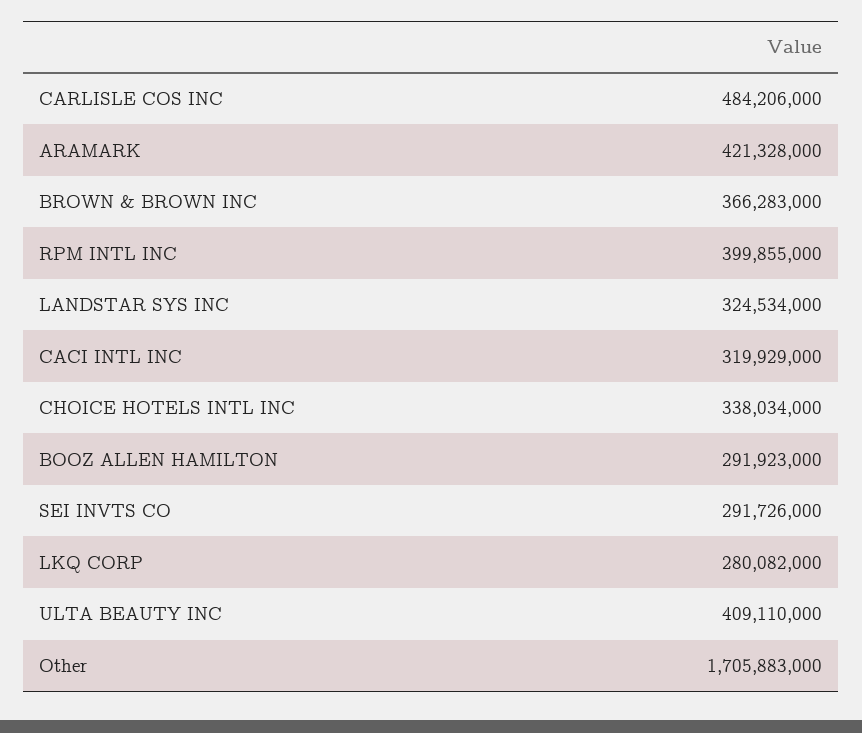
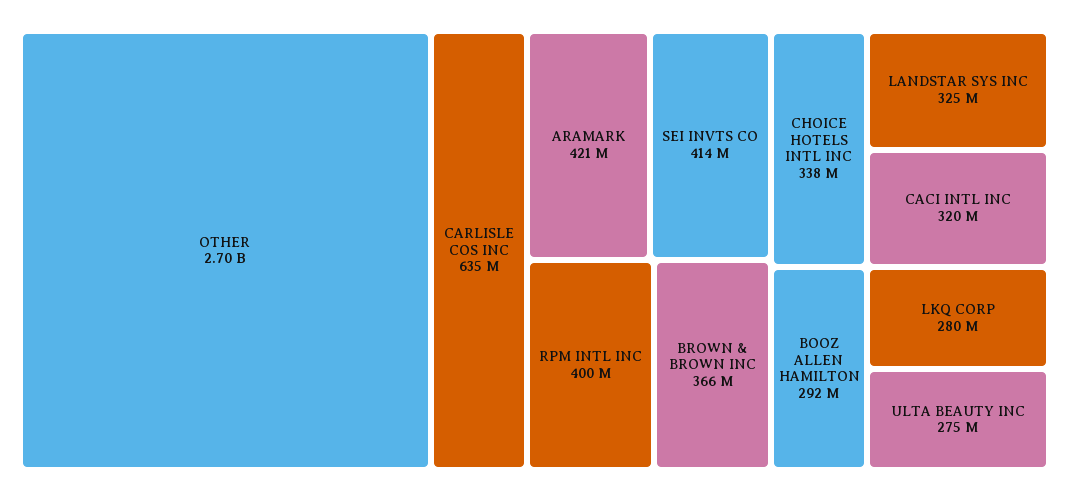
  {
-   "CARLISLE COS INC": 484206000,
+   "CARLISLE COS INC": 635000000,
    "ARAMARK": 421328000,
    "BROWN & BROWN INC": 366283000,
    "RPM INTL INC": 399855000,
    "LANDSTAR SYS INC": 324534000,
    "CACI INTL INC": 319929000,
    "CHOICE HOTELS INTL INC": 338034000,
    "BOOZ ALLEN HAMILTON": 291923000,
-   "SEI INVTS CO": 291726000,
+   "SEI INVTS CO": 414000000,
    "LKQ CORP": 280082000,
-   "ULTA BEAUTY INC": 409110000,
+   "ULTA BEAUTY INC": 275000000,
-   "Other": 1705883000
+   "Other": 2700000000
  }

